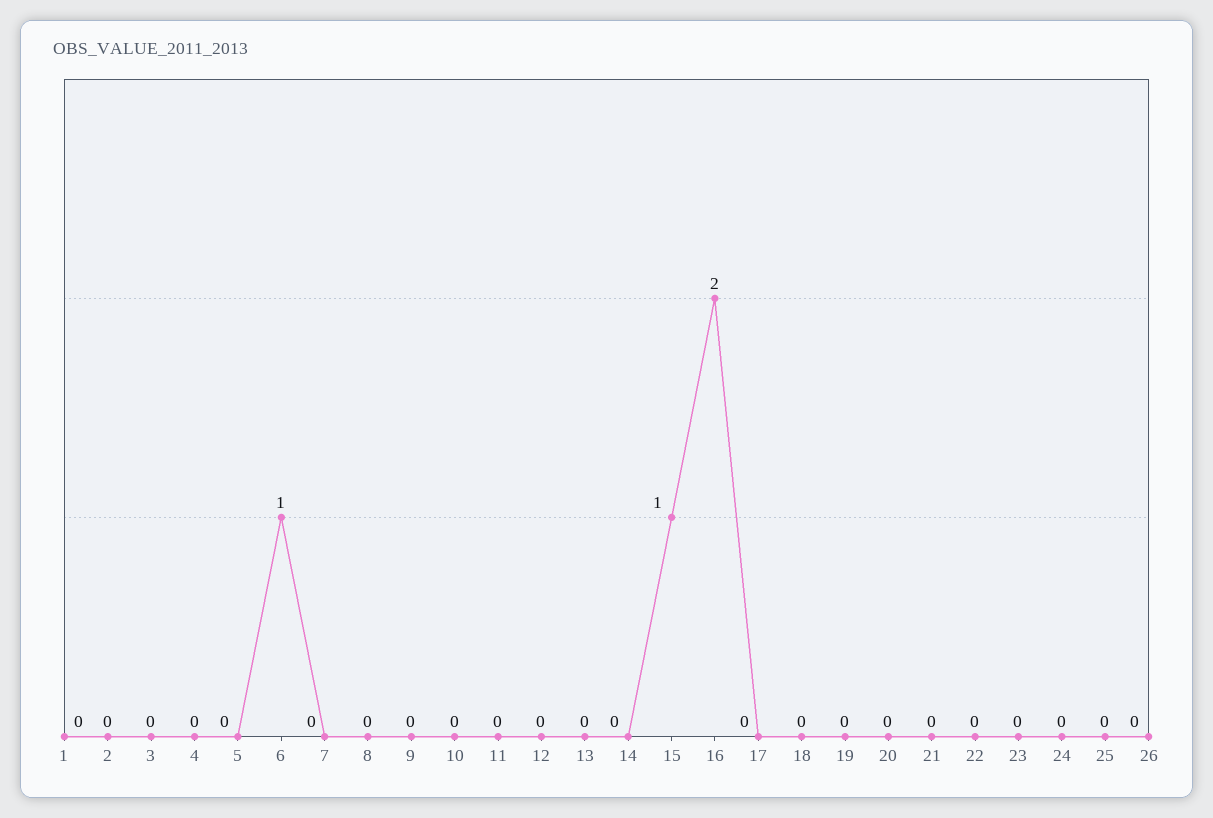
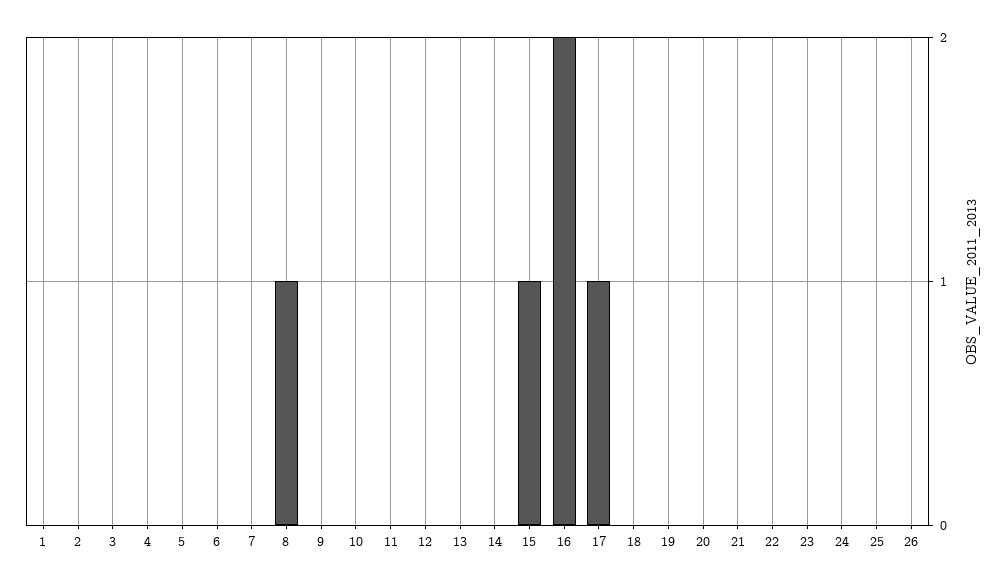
  {
    "1": 0,
    "2": 0,
    "3": 0,
    "4": 0,
    "5": 0,
-   "6": 1,
+   "6": 0,
    "7": 0,
-   "8": 0,
+   "8": 1,
    "9": 0,
    "10": 0,
    "11": 0,
    "12": 0,
    "13": 0,
    "14": 0,
    "15": 1,
    "16": 2,
-   "17": 0,
+   "17": 1,
    "18": 0,
    "19": 0,
    "20": 0,
    "21": 0,
    "22": 0,
    "23": 0,
    "24": 0,
    "25": 0,
    "26": 0
  }

